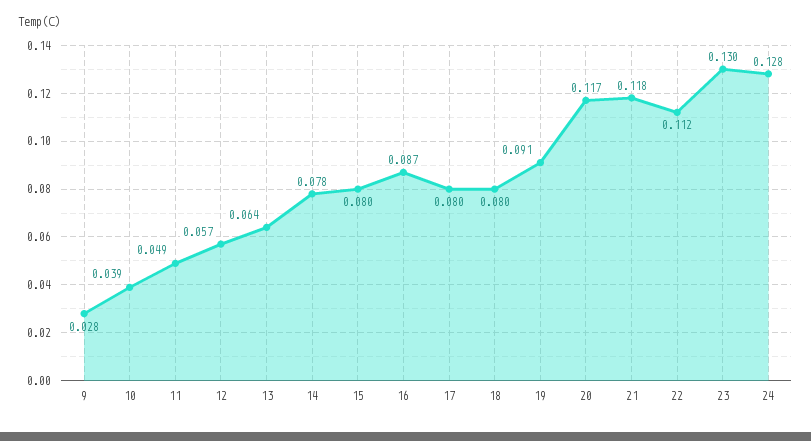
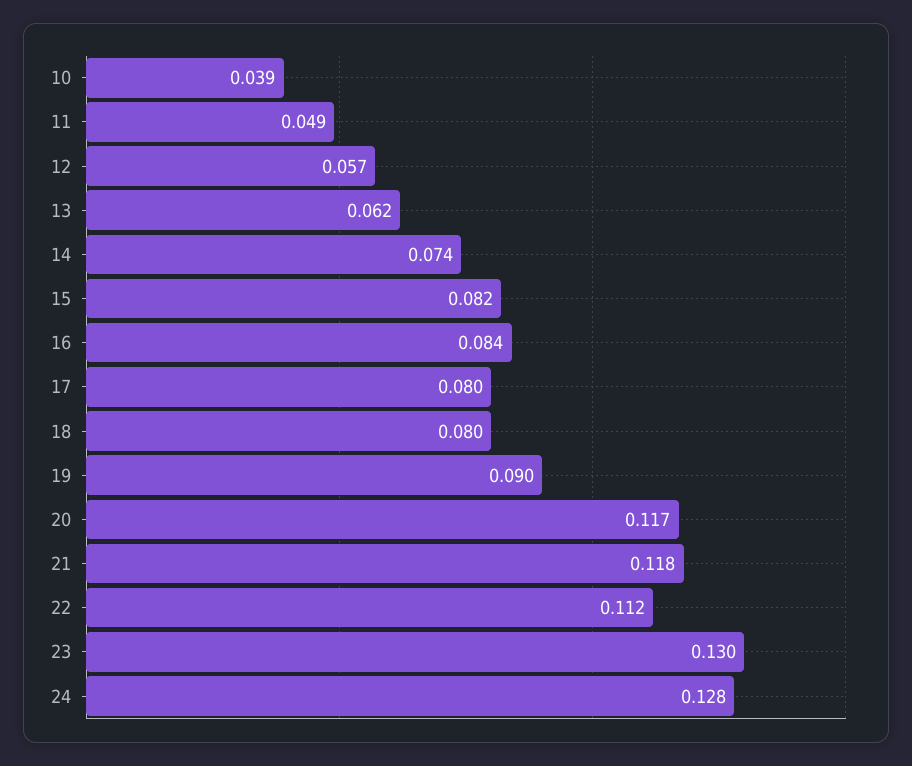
  {
-   "9": 0.028,
    "10": 0.039,
    "11": 0.049,
    "12": 0.057,
-   "13": 0.064,
+   "13": 0.062,
-   "14": 0.078,
+   "14": 0.074,
-   "15": 0.08,
+   "15": 0.082,
-   "16": 0.087,
+   "16": 0.084,
    "17": 0.08,
    "18": 0.08,
-   "19": 0.091,
+   "19": 0.09,
    "20": 0.117,
    "21": 0.118,
    "22": 0.112,
    "23": 0.13,
    "24": 0.128
  }

